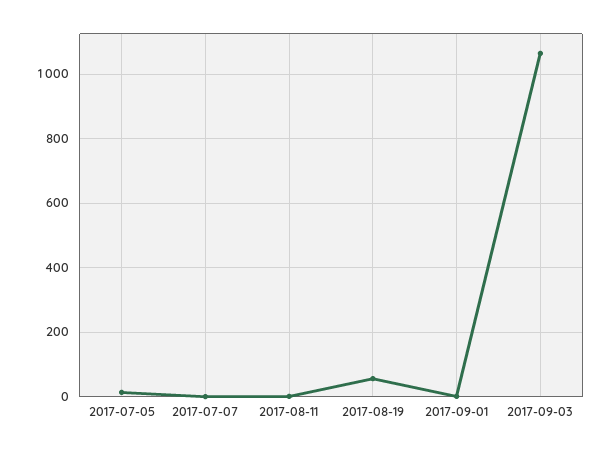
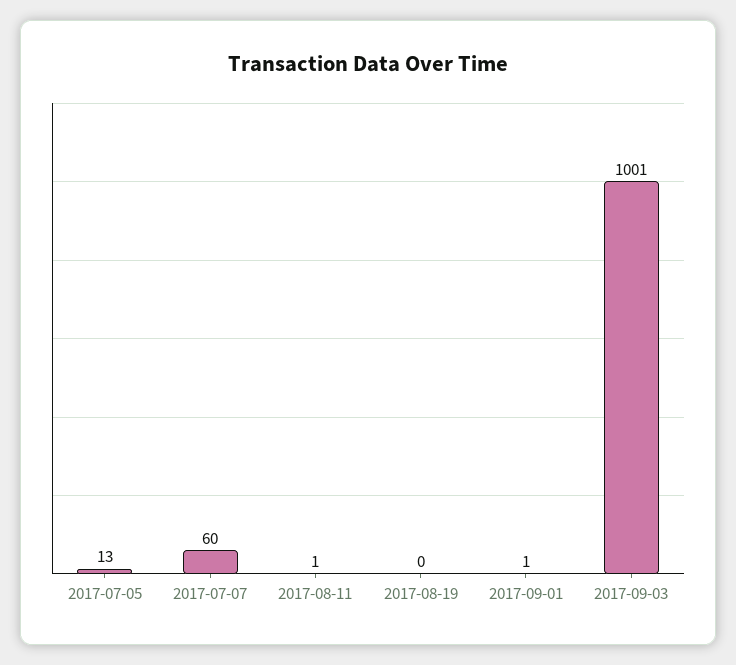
  {
    "2017-07-05": 13,
-   "2017-07-07": 0,
+   "2017-07-07": 60,
    "2017-08-11": 1,
-   "2017-08-19": 60,
+   "2017-08-19": 0,
    "2017-09-01": 1,
-   "2017-09-03": 1060
+   "2017-09-03": 1001
  }

